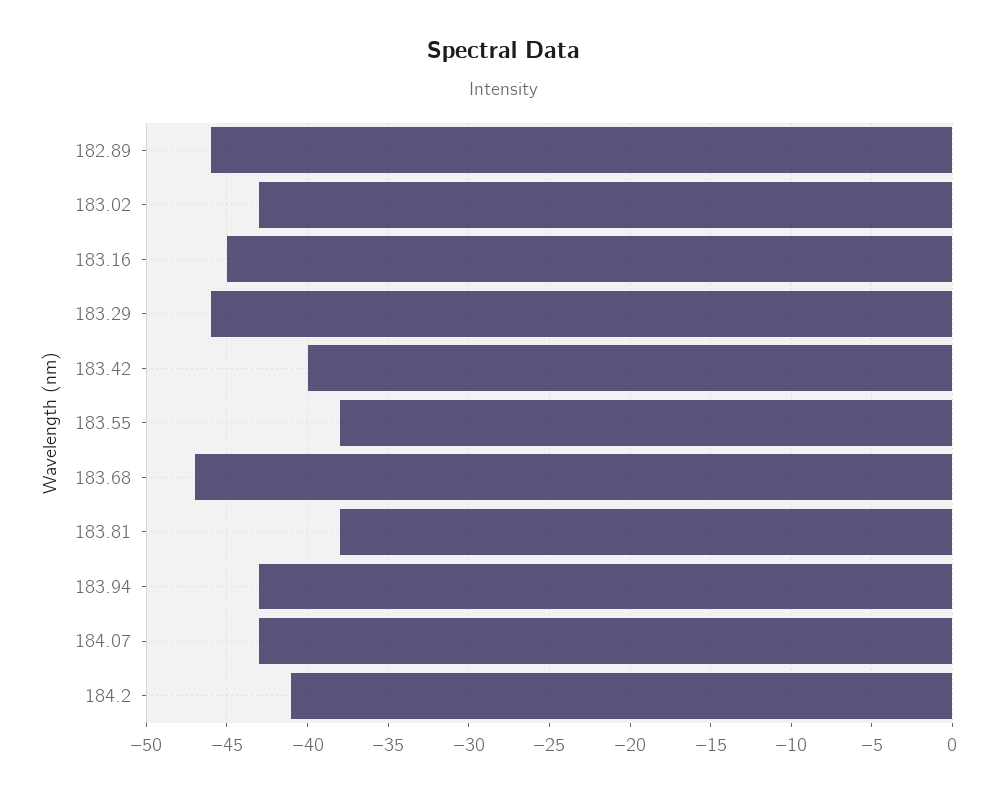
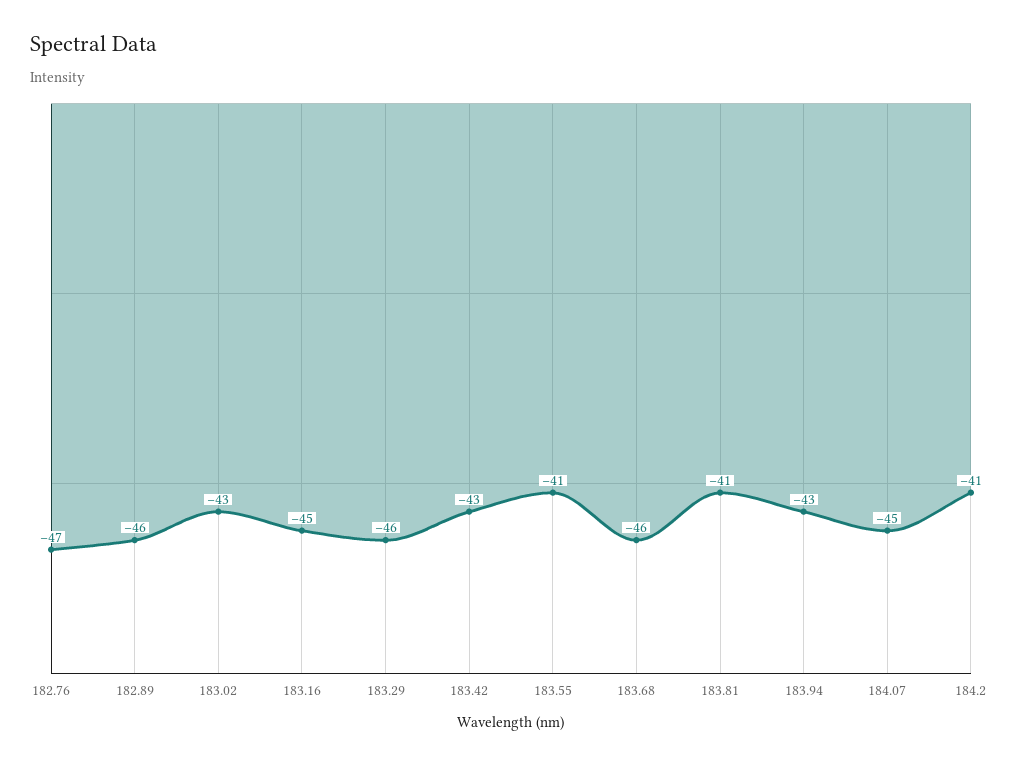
  {
    "182.89": -46,
    "183.02": -43,
    "183.16": -45,
    "183.29": -46,
-   "183.42": -40,
+   "183.42": -43,
-   "183.55": -38,
+   "183.55": -41,
-   "183.68": -47,
+   "183.68": -46,
-   "183.81": -38,
+   "183.81": -41,
    "183.94": -43,
-   "184.07": -43,
+   "184.07": -45,
-   "184.2": -41
+   "184.2": -41,
+   "182.76": -47
  }

